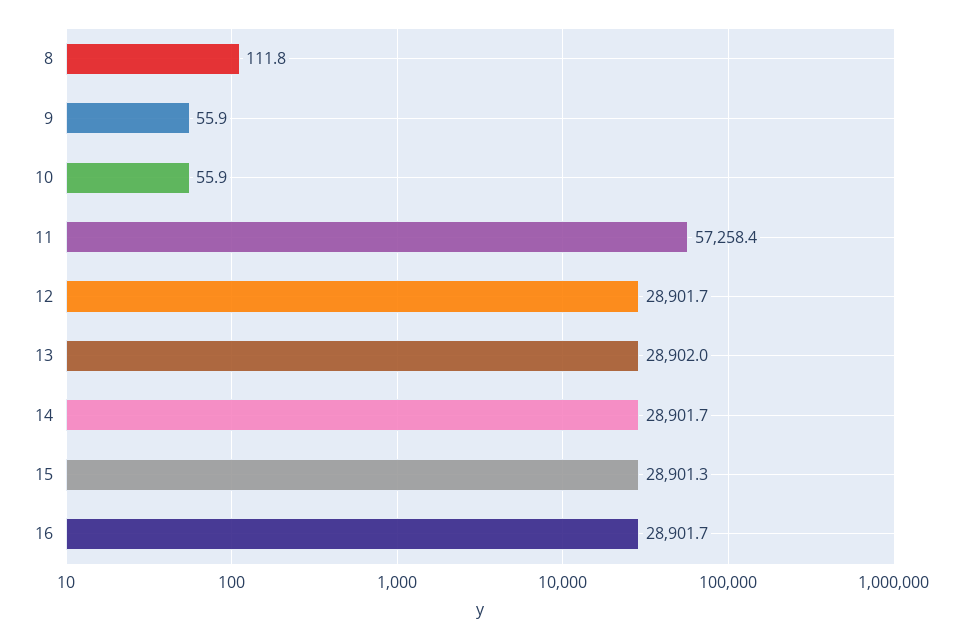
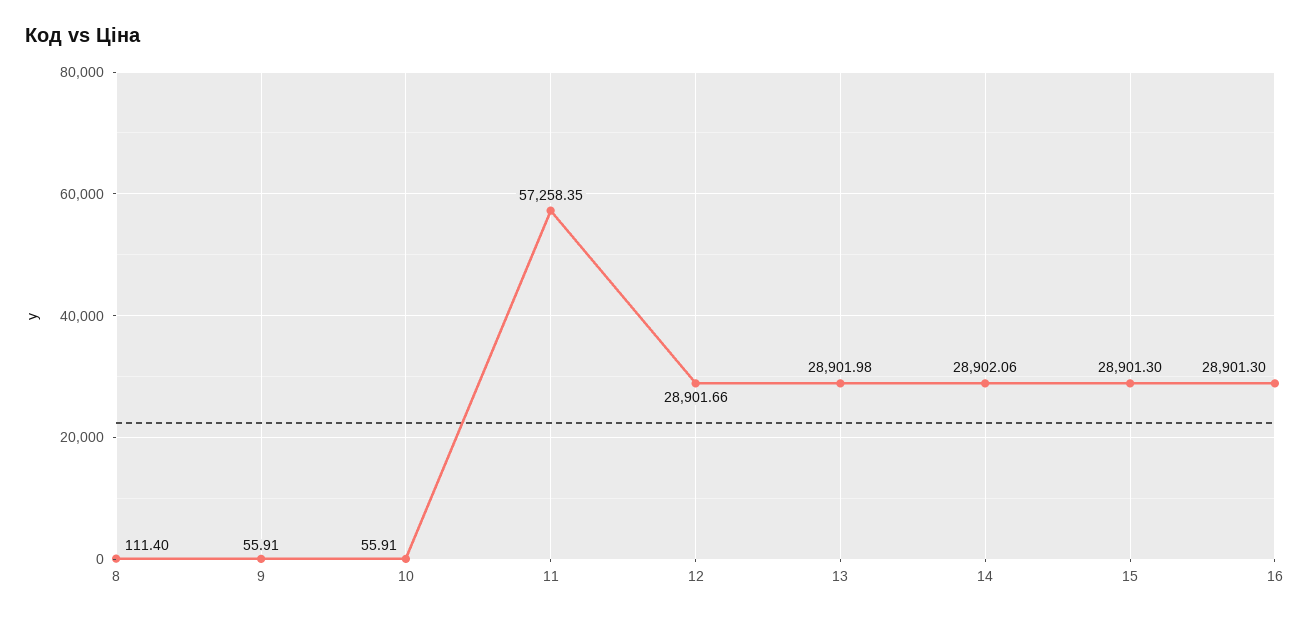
  {
-   "8": 111.8,
+   "8": 111.4,
    "9": 55.91,
    "10": 55.91,
    "11": 57258.35,
    "12": 28901.66,
    "13": 28901.98,
-   "14": 28901.7,
+   "14": 28902.06,
    "15": 28901.3,
-   "16": 28901.7
+   "16": 28901.3
  }

